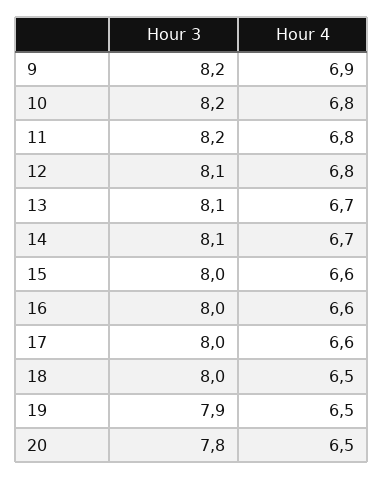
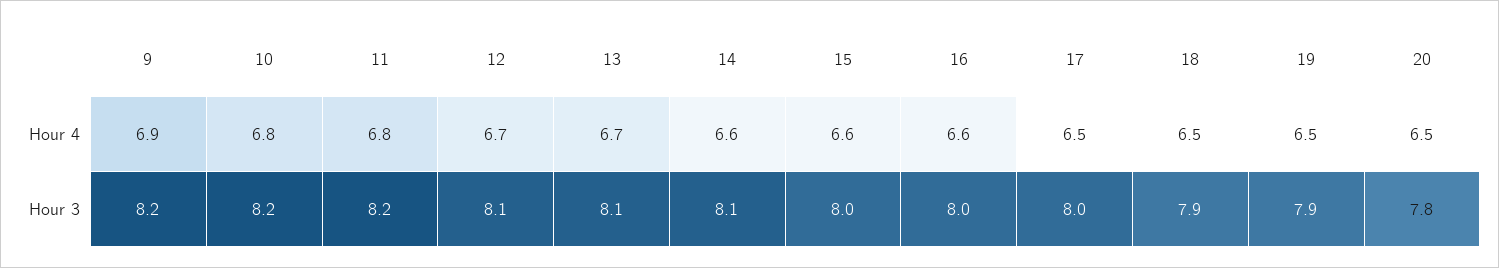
  {
    "Hour 3": {
      "9": 8.2,
      "10": 8.2,
      "11": 8.2,
      "12": 8.1,
      "13": 8.1,
      "14": 8.1,
      "15": 8,
      "16": 8,
      "17": 8,
-     "18": 8,
+     "18": 7.9,
      "19": 7.9,
      "20": 7.8
    },
    "Hour 4": {
      "9": 6.9,
      "10": 6.8,
      "11": 6.8,
-     "12": 6.8,
+     "12": 6.7,
      "13": 6.7,
-     "14": 6.7,
+     "14": 6.6,
      "15": 6.6,
      "16": 6.6,
-     "17": 6.6,
+     "17": 6.5,
      "18": 6.5,
      "19": 6.5,
      "20": 6.5
    }
  }

